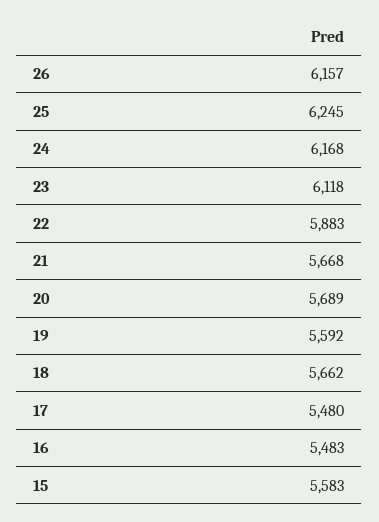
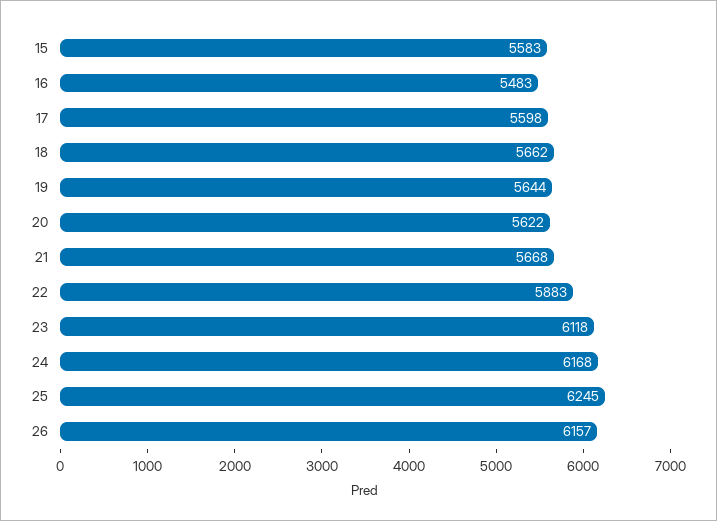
  {
    "26": 6157,
    "25": 6245,
    "24": 6168,
    "23": 6118,
    "22": 5883,
    "21": 5668,
-   "20": 5689,
+   "20": 5622,
-   "19": 5592,
+   "19": 5644,
    "18": 5662,
-   "17": 5480,
+   "17": 5598,
    "16": 5483,
    "15": 5583
  }

